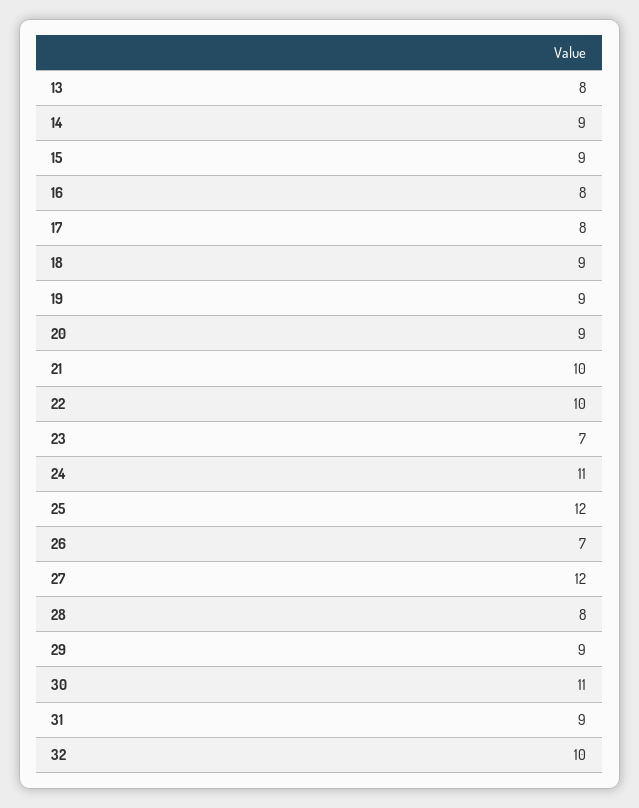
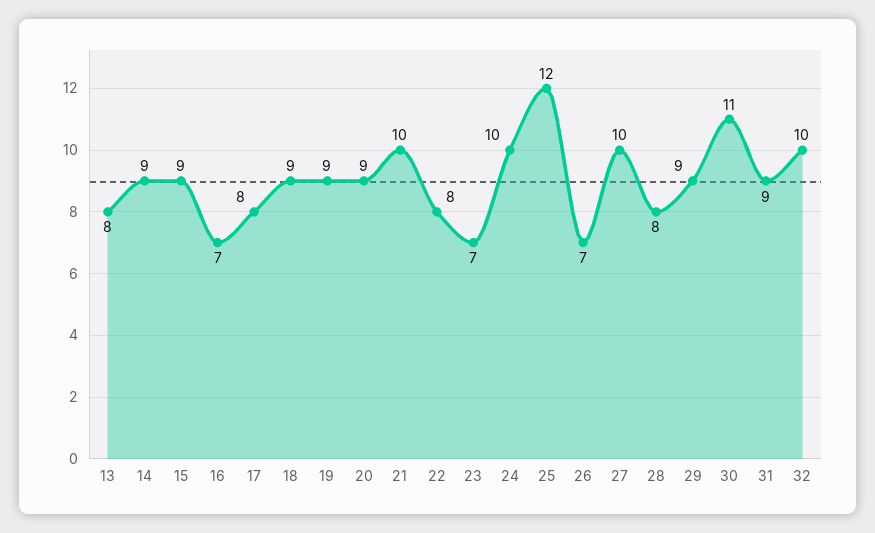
  {
    "13": 8,
    "14": 9,
    "15": 9,
-   "16": 8,
+   "16": 7,
    "17": 8,
    "18": 9,
    "19": 9,
    "20": 9,
    "21": 10,
-   "22": 10,
+   "22": 8,
    "23": 7,
-   "24": 11,
+   "24": 10,
    "25": 12,
    "26": 7,
-   "27": 12,
+   "27": 10,
    "28": 8,
    "29": 9,
    "30": 11,
    "31": 9,
    "32": 10
  }

